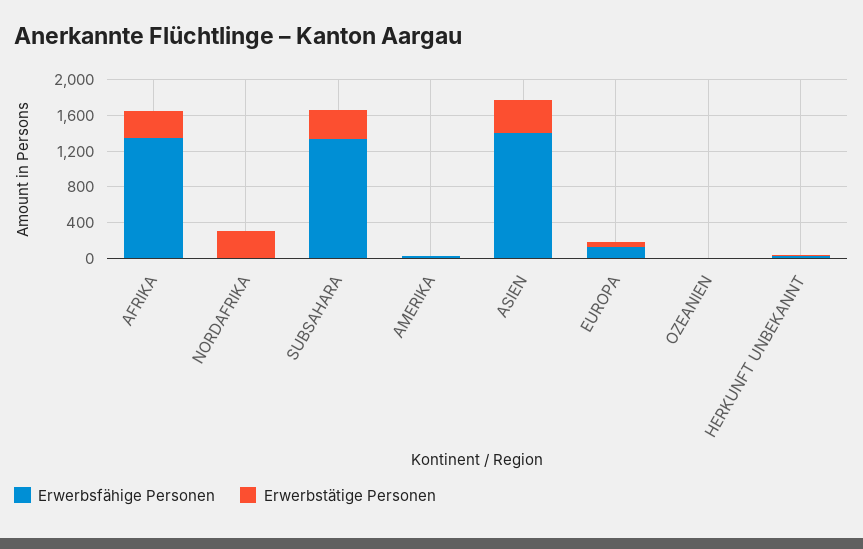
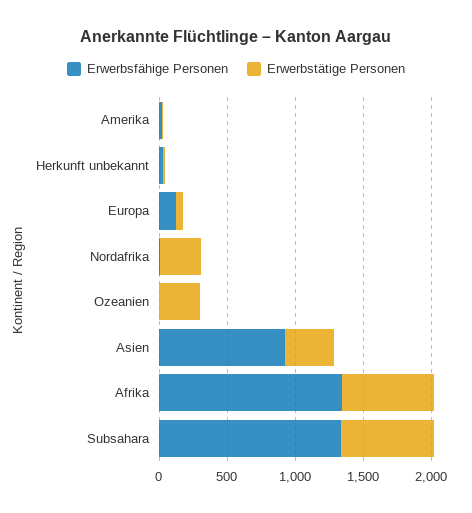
  {
    "Erwerbsfähige Personen": {
      "AFRIKA": 1300,
      "NORDAFRIKA": 0,
      "SUBSAHARA": 1300,
      "AMERIKA": 0,
-     "ASIEN": 1400,
+     "ASIEN": 900,
      "EUROPA": 100,
      "OZEANIEN": 0,
      "HERKUNFT UNBEKANNT": 0
    },
    "Erwerbstätige Personen": {
-     "AFRIKA": 300,
+     "AFRIKA": 700,
      "NORDAFRIKA": 300,
-     "SUBSAHARA": 300,
+     "SUBSAHARA": 700,
      "AMERIKA": 0,
      "ASIEN": 400,
      "EUROPA": 100,
-     "OZEANIEN": 0,
+     "OZEANIEN": 300,
      "HERKUNFT UNBEKANNT": 0
    }
  }

